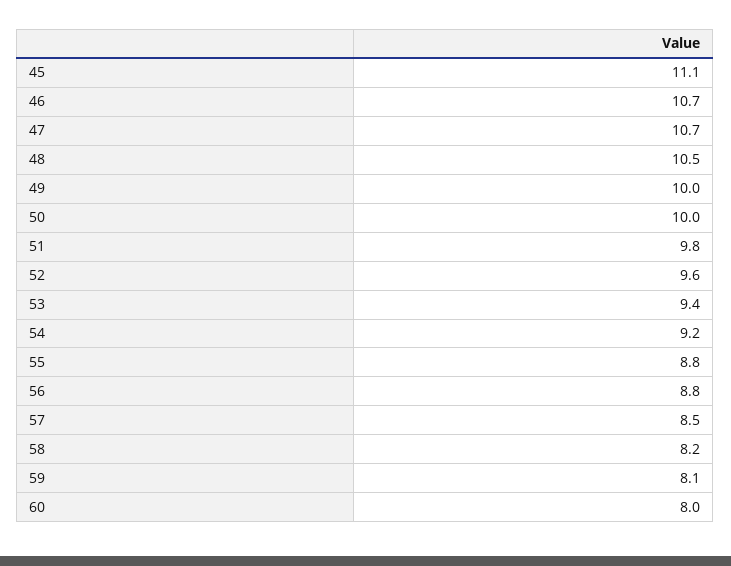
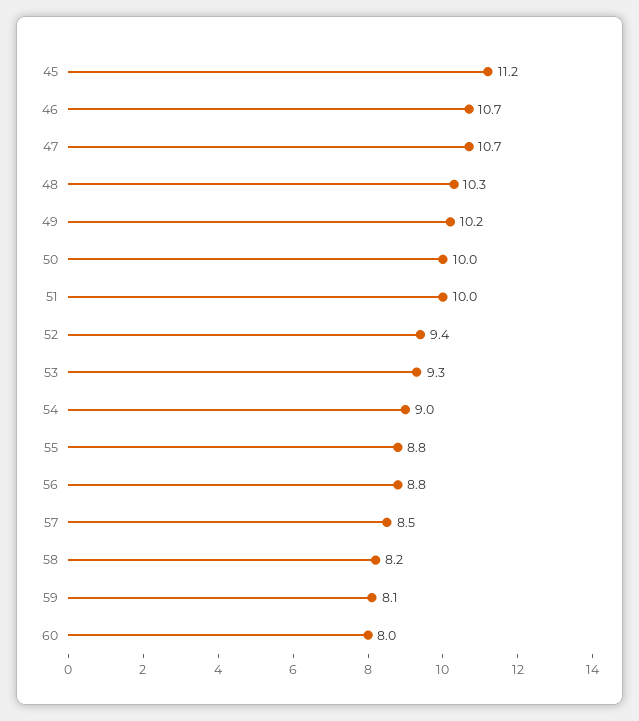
  {
-   "45": 11.1,
+   "45": 11.2,
    "46": 10.7,
    "47": 10.7,
-   "48": 10.5,
+   "48": 10.3,
-   "49": 10,
+   "49": 10.2,
    "50": 10,
-   "51": 9.8,
+   "51": 10,
-   "52": 9.6,
+   "52": 9.4,
-   "53": 9.4,
+   "53": 9.3,
-   "54": 9.2,
+   "54": 9,
    "55": 8.8,
    "56": 8.8,
    "57": 8.5,
    "58": 8.2,
    "59": 8.1,
    "60": 8
  }

